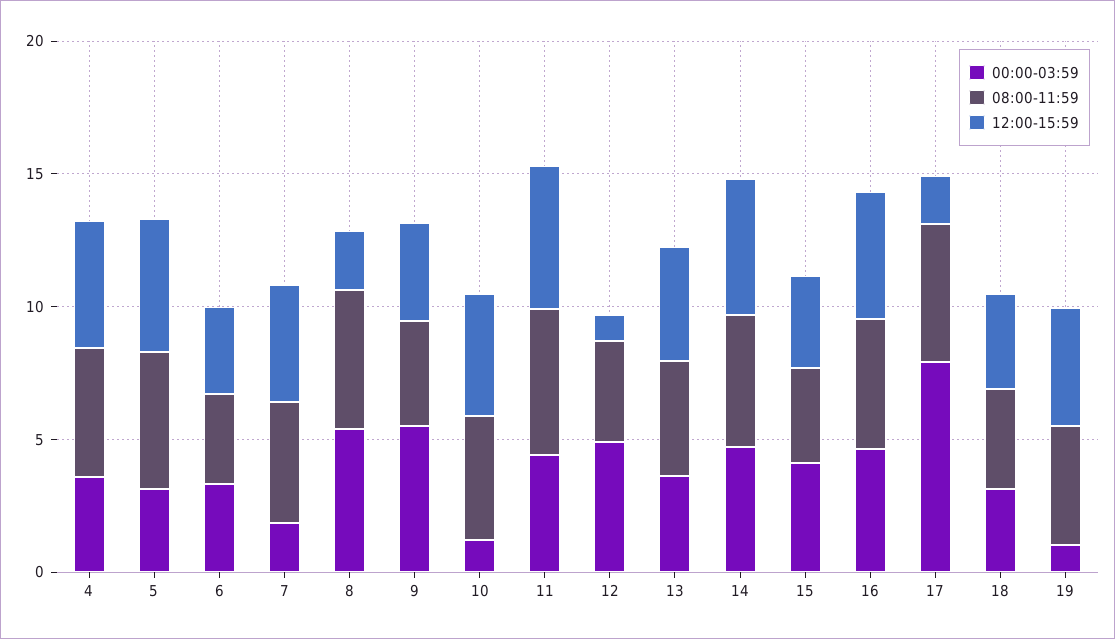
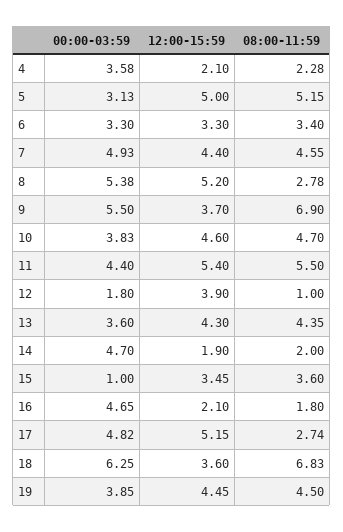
  {
    "00:00-03:59": {
      "4": 3.58,
      "5": 3.13,
      "6": 3.3,
-     "7": 2,
+     "7": 4.93,
      "8": 5.38,
      "9": 5.5,
-     "10": 1,
+     "10": 3.83,
      "11": 4.4,
-     "12": 5,
+     "12": 1.8,
      "13": 3.6,
      "14": 4.7,
-     "15": 4,
+     "15": 1,
      "16": 4.65,
-     "17": 8,
+     "17": 4.82,
-     "18": 3,
+     "18": 6.25,
-     "19": 1
+     "19": 3.85
    },
    "08:00-11:59": {
-     "4": 5,
+     "4": 2.28,
      "5": 5.15,
      "6": 3.4,
      "7": 4.55,
-     "8": 5,
+     "8": 2.78,
-     "9": 4,
+     "9": 6.9,
      "10": 4.7,
      "11": 5.5,
-     "12": 4,
+     "12": 1,
      "13": 4.35,
-     "14": 5,
+     "14": 2,
      "15": 3.6,
-     "16": 5,
+     "16": 1.8,
-     "17": 5,
+     "17": 2.74,
-     "18": 4,
+     "18": 6.83,
      "19": 4.5
    },
    "12:00-15:59": {
-     "4": 5,
+     "4": 2.1,
      "5": 5,
      "6": 3.3,
      "7": 4.4,
-     "8": 2,
+     "8": 5.2,
      "9": 3.7,
      "10": 4.6,
      "11": 5.4,
-     "12": 1,
+     "12": 3.9,
      "13": 4.3,
-     "14": 5,
+     "14": 1.9,
      "15": 3.45,
-     "16": 5,
+     "16": 2.1,
-     "17": 2,
+     "17": 5.15,
      "18": 3.6,
      "19": 4.45
    }
  }

